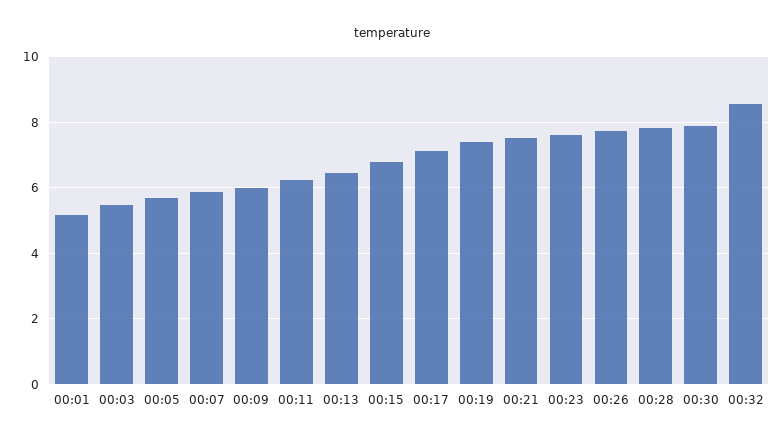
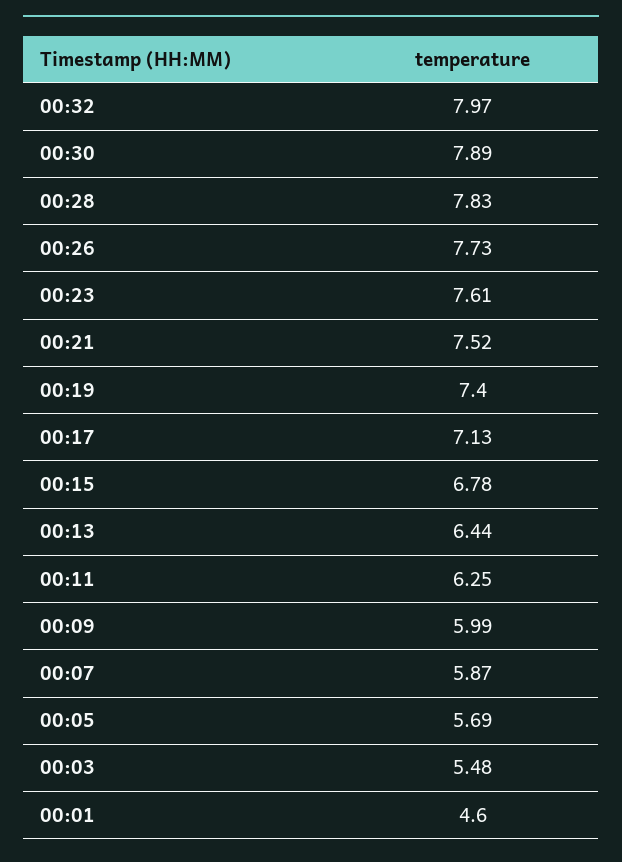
  {
-   "00:01": 5.2,
+   "00:01": 4.6,
    "00:03": 5.48,
    "00:05": 5.69,
    "00:07": 5.87,
    "00:09": 5.99,
    "00:11": 6.25,
    "00:13": 6.44,
    "00:15": 6.78,
    "00:17": 7.13,
    "00:19": 7.4,
    "00:21": 7.52,
    "00:23": 7.61,
    "00:26": 7.73,
    "00:28": 7.83,
    "00:30": 7.89,
-   "00:32": 8.6
+   "00:32": 7.97
  }

